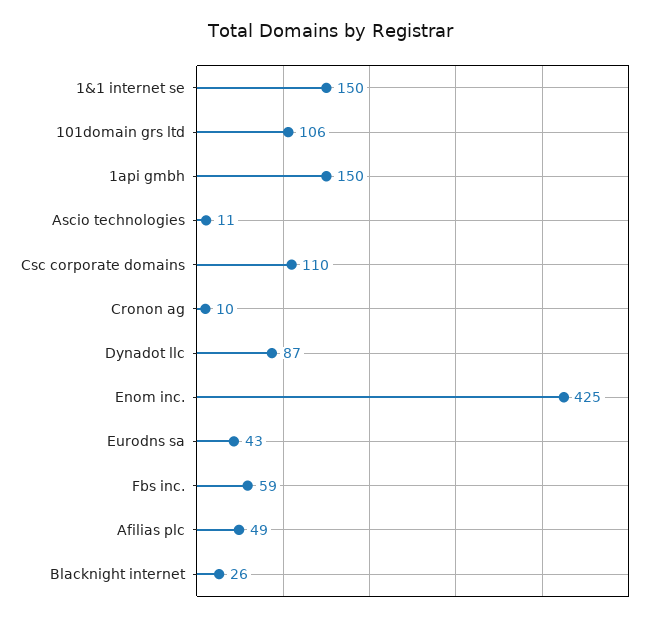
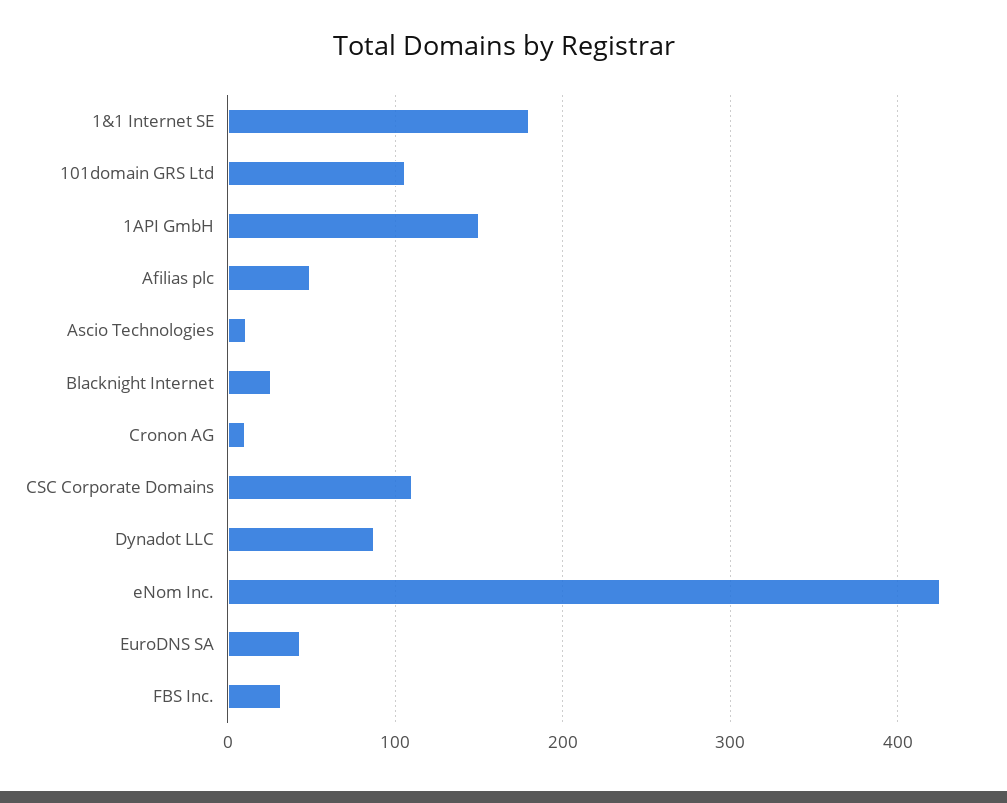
  {
-   "1&1 internet se": 150,
+   "1&1 internet se": 180,
    "101domain grs ltd": 106,
    "1api gmbh": 150,
    "Ascio technologies": 11,
    "Csc corporate domains": 110,
    "Cronon ag": 10,
    "Dynadot llc": 87,
    "Enom inc.": 425,
    "Eurodns sa": 43,
-   "Fbs inc.": 59,
+   "Fbs inc.": 30,
    "Afilias plc": 49,
    "Blacknight internet": 26
  }

